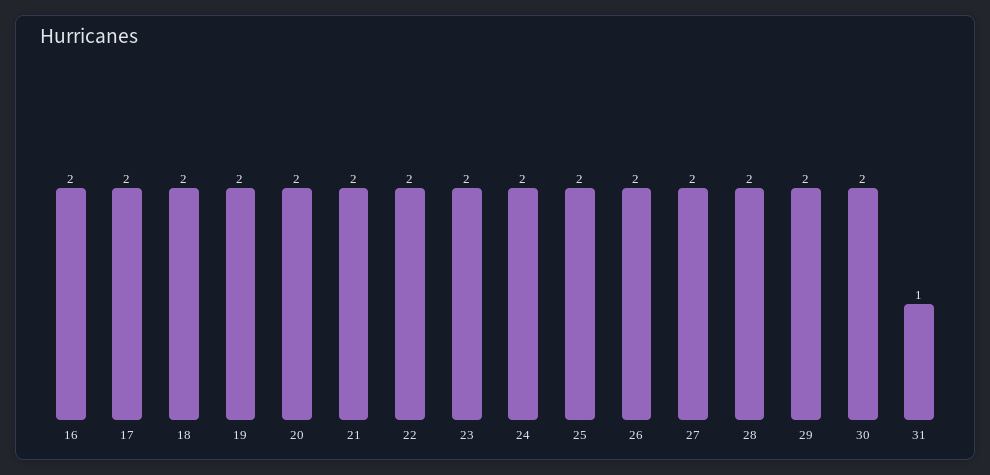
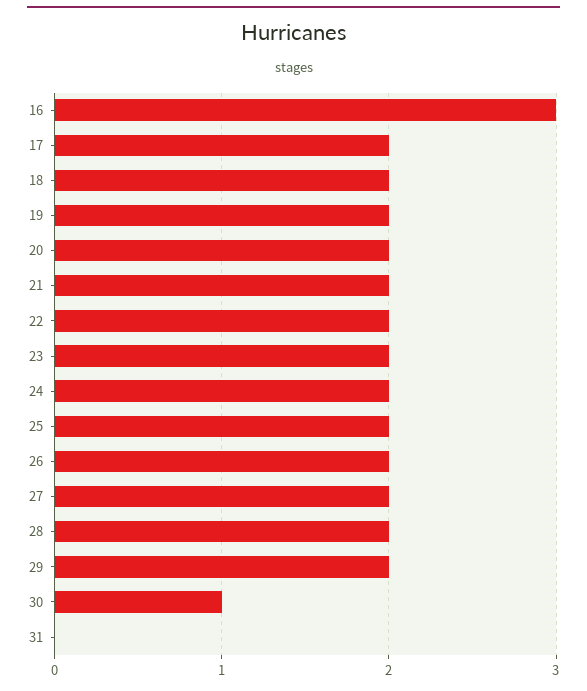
  {
-   "16": 2,
+   "16": 3,
    "17": 2,
    "18": 2,
    "19": 2,
    "20": 2,
    "21": 2,
    "22": 2,
    "23": 2,
    "24": 2,
    "25": 2,
    "26": 2,
    "27": 2,
    "28": 2,
    "29": 2,
-   "30": 2,
+   "30": 1,
-   "31": 1
+   "31": 0
  }

